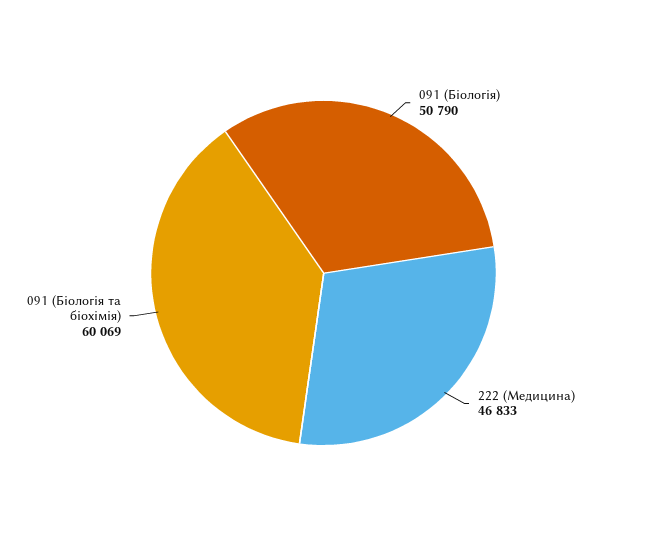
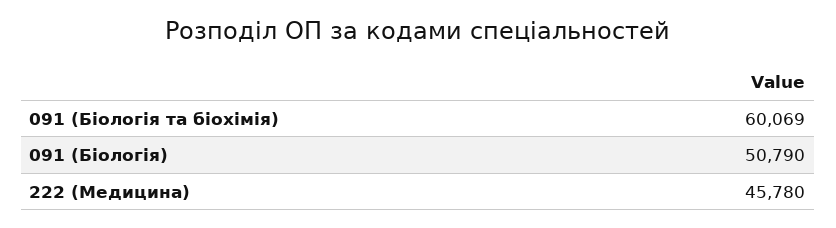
  {
    "091 (Біологія)": 50790,
-   "222 (Медицина)": 46833,
+   "222 (Медицина)": 45780,
    "091 (Біологія та біохімія)": 60069
  }

